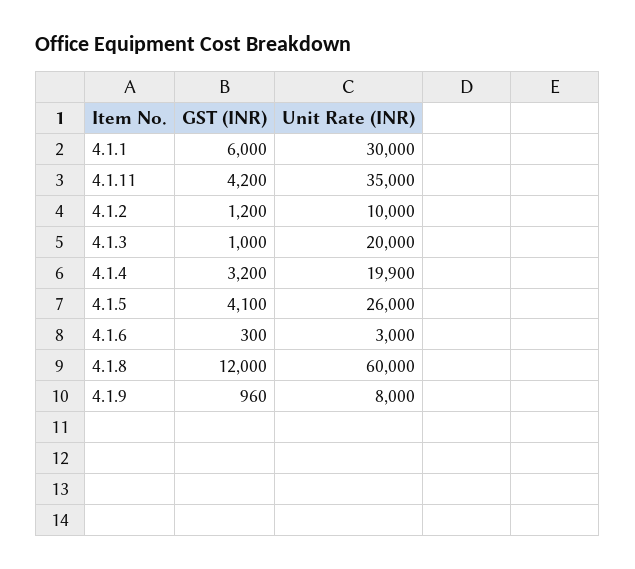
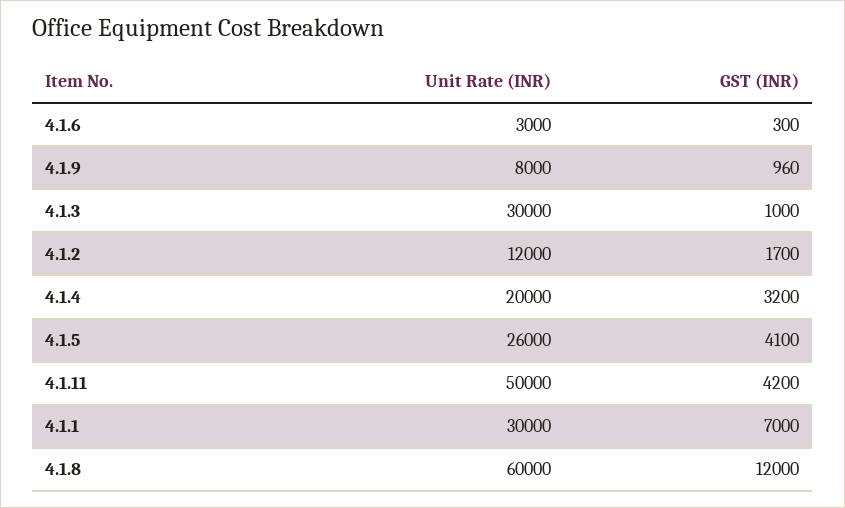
  {
    "GST (INR)": {
-     "4.1.1": 6000,
+     "4.1.1": 7000,
      "4.1.11": 4200,
-     "4.1.2": 1200,
+     "4.1.2": 1700,
      "4.1.3": 1000,
      "4.1.4": 3200,
      "4.1.5": 4100,
      "4.1.6": 300,
      "4.1.8": 12000,
      "4.1.9": 960
    },
    "Unit Rate (INR)": {
      "4.1.1": 30000,
-     "4.1.11": 35000,
+     "4.1.11": 50000,
-     "4.1.2": 10000,
+     "4.1.2": 12000,
-     "4.1.3": 20000,
+     "4.1.3": 30000,
-     "4.1.4": 19900,
+     "4.1.4": 20000,
      "4.1.5": 26000,
      "4.1.6": 3000,
      "4.1.8": 60000,
      "4.1.9": 8000
    }
  }

